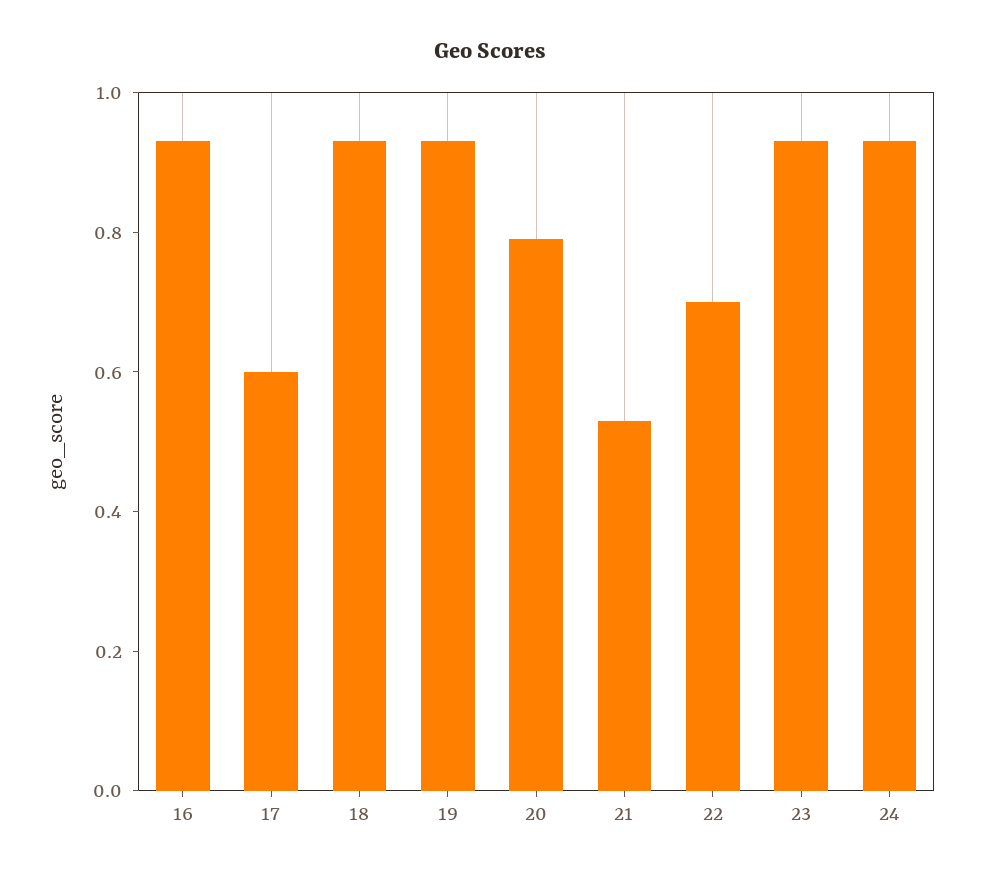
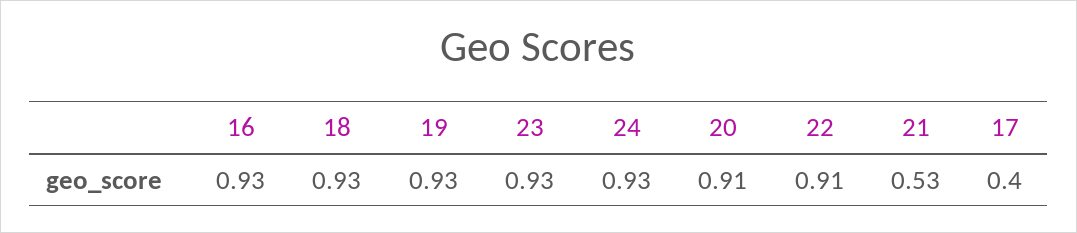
  {
    "16": 0.93,
-   "17": 0.6,
+   "17": 0.4,
    "18": 0.93,
    "19": 0.93,
-   "20": 0.8,
+   "20": 0.91,
    "21": 0.53,
-   "22": 0.7,
+   "22": 0.91,
    "23": 0.93,
    "24": 0.93
  }

